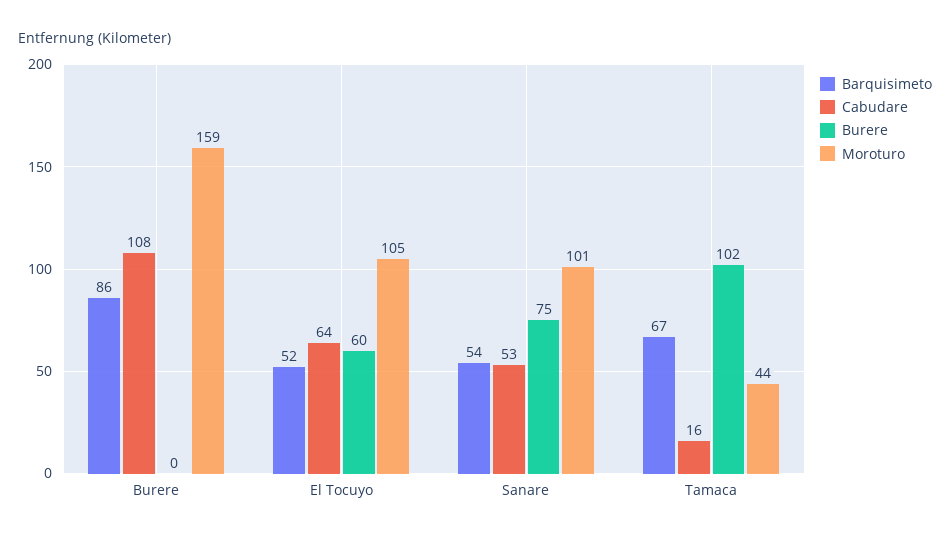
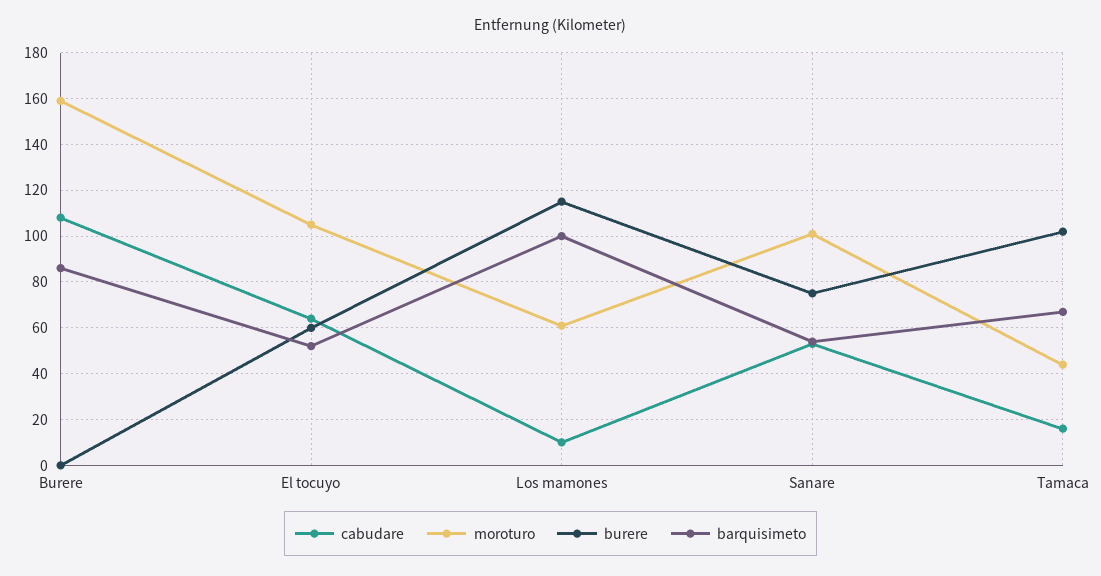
  {
    "Barquisimeto": {
      "Burere": 86,
      "El Tocuyo": 52,
      "Sanare": 54,
-     "Tamaca": 67
+     "Tamaca": 67,
+     "Los mamones": 100
    },
    "Cabudare": {
      "Burere": 108,
      "El Tocuyo": 64,
      "Sanare": 53,
-     "Tamaca": 16
+     "Tamaca": 16,
+     "Los mamones": 10
    },
    "Burere": {
      "Burere": 0,
      "El Tocuyo": 60,
      "Sanare": 75,
-     "Tamaca": 102
+     "Tamaca": 102,
+     "Los mamones": 115
    },
    "Moroturo": {
      "Burere": 159,
      "El Tocuyo": 105,
      "Sanare": 101,
-     "Tamaca": 44
+     "Tamaca": 44,
+     "Los mamones": 60
    }
  }

